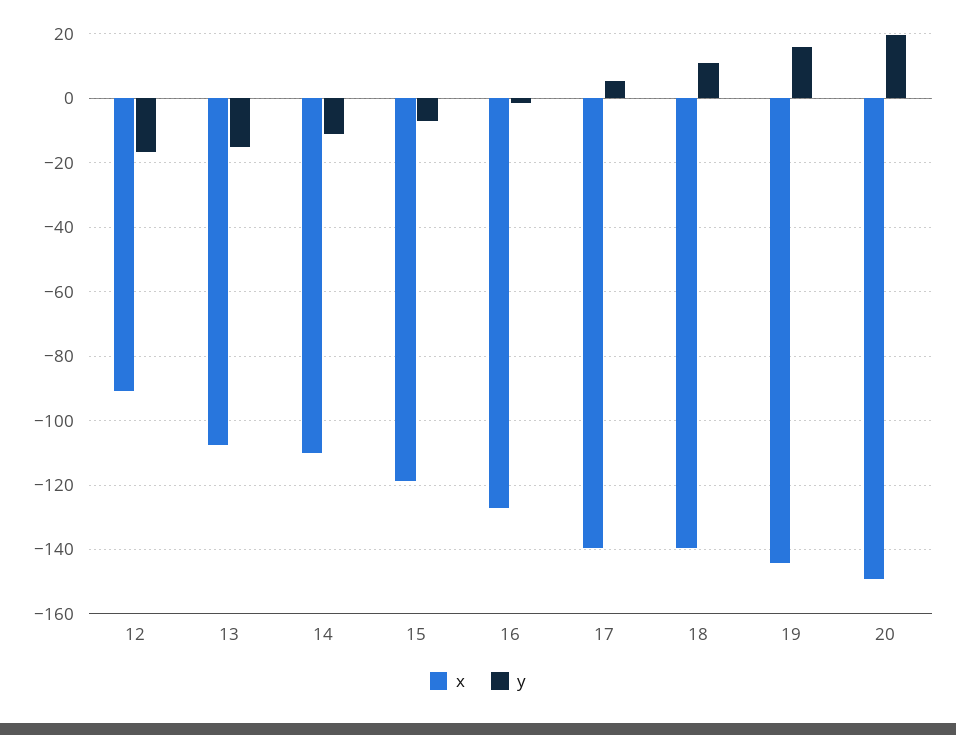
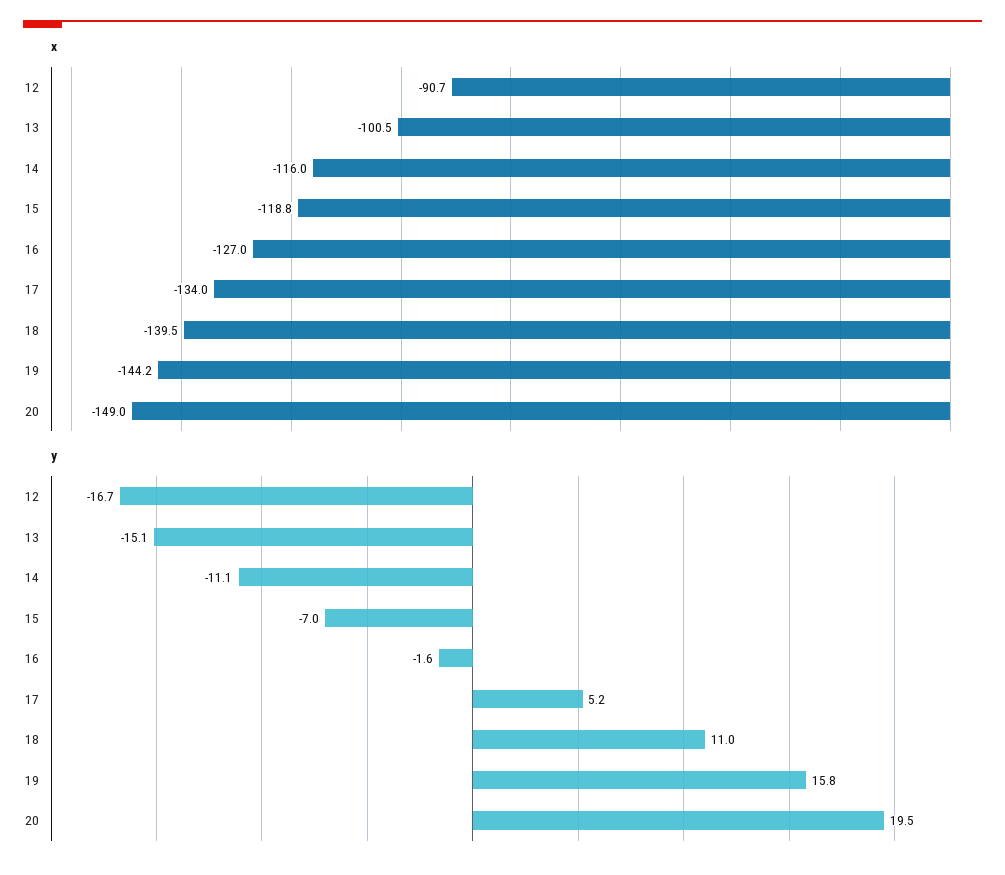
  {
    "x": {
      "12": -90.7,
-     "13": -108,
+     "13": -100.5,
-     "14": -110,
+     "14": -116,
      "15": -118.8,
      "16": -127,
-     "17": -140,
+     "17": -134,
      "18": -139.5,
      "19": -144.2,
      "20": -149
    },
    "y": {
      "12": -16.7,
      "13": -15.1,
      "14": -11.1,
      "15": -7,
      "16": -1.6,
      "17": 5.2,
      "18": 11,
      "19": 15.8,
      "20": 19.5
    }
  }

